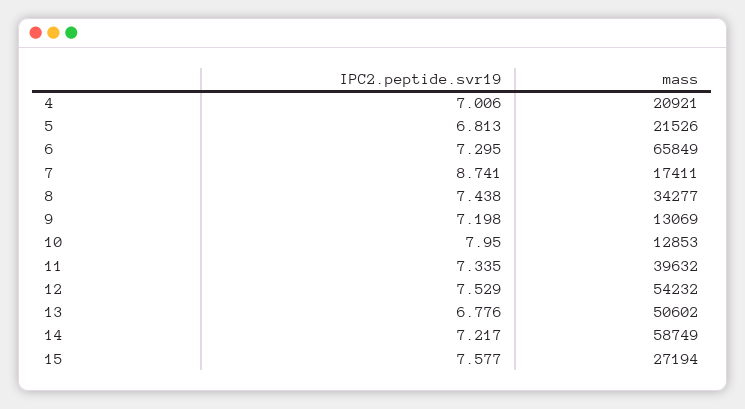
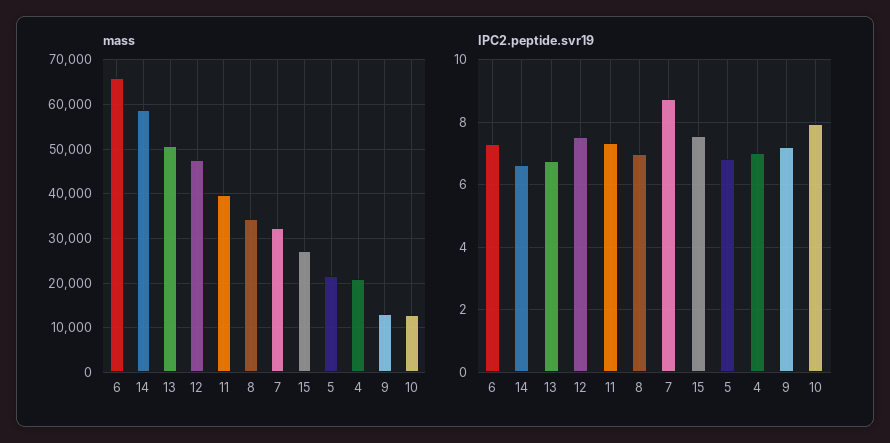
  {
    "IPC2.peptide.svr19": {
      "4": 7.006,
      "5": 6.813,
      "6": 7.295,
      "7": 8.741,
-     "8": 7.438,
+     "8": 7,
      "9": 7.198,
      "10": 7.95,
      "11": 7.335,
      "12": 7.529,
      "13": 6.776,
-     "14": 7.217,
+     "14": 6.6,
      "15": 7.577
    },
    "mass": {
      "4": 20921,
      "5": 21526,
      "6": 65849,
-     "7": 17411,
+     "7": 32000,
      "8": 34277,
      "9": 13069,
      "10": 12853,
      "11": 39632,
-     "12": 54232,
+     "12": 48000,
      "13": 50602,
      "14": 58749,
      "15": 27194
    }
  }

